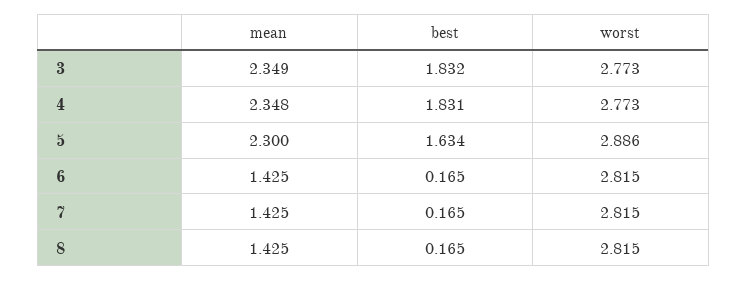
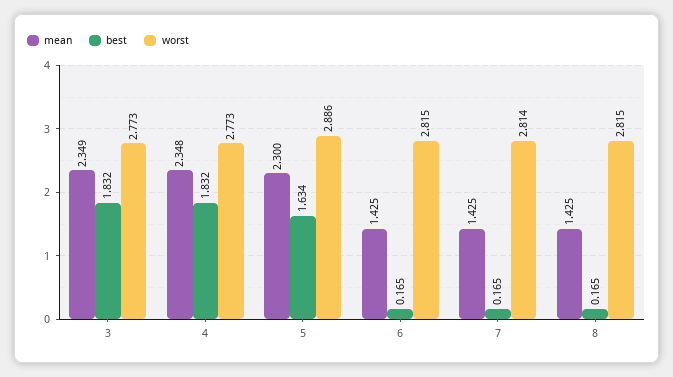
  {
    "mean": {
      "3": 2.349,
      "4": 2.348,
      "5": 2.3,
      "6": 1.425,
      "7": 1.425,
      "8": 1.425
    },
    "best": {
      "3": 1.832,
-     "4": 1.831,
+     "4": 1.832,
      "5": 1.634,
      "6": 0.165,
      "7": 0.165,
      "8": 0.165
    },
    "worst": {
      "3": 2.773,
      "4": 2.773,
      "5": 2.886,
      "6": 2.815,
-     "7": 2.815,
+     "7": 2.814,
      "8": 2.815
    }
  }

